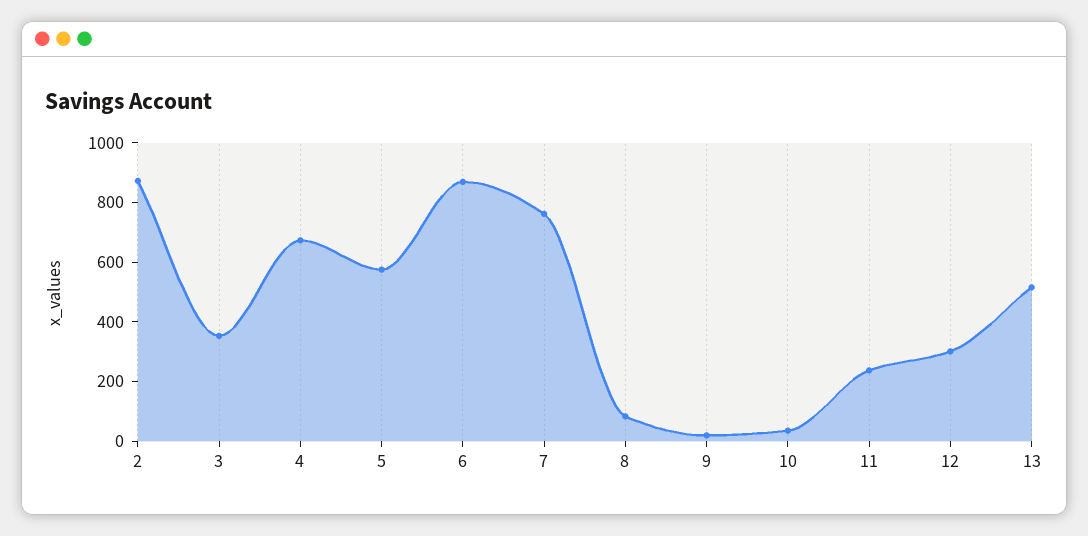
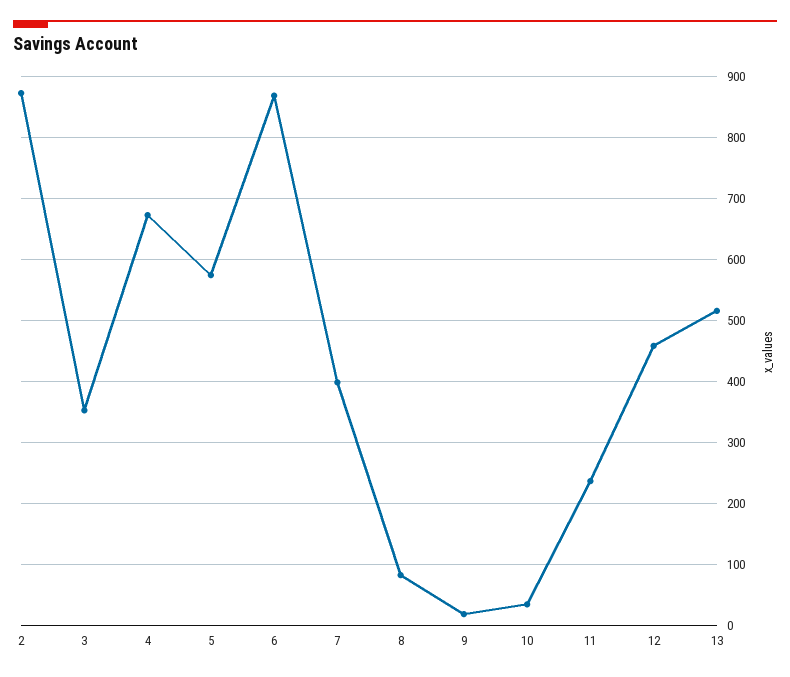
  {
    "2": 870,
    "3": 350,
    "4": 670,
    "5": 580,
    "6": 870,
-   "7": 750,
+   "7": 400,
    "8": 80,
    "9": 20,
    "10": 40,
    "11": 240,
-   "12": 300,
+   "12": 460,
    "13": 520
  }

